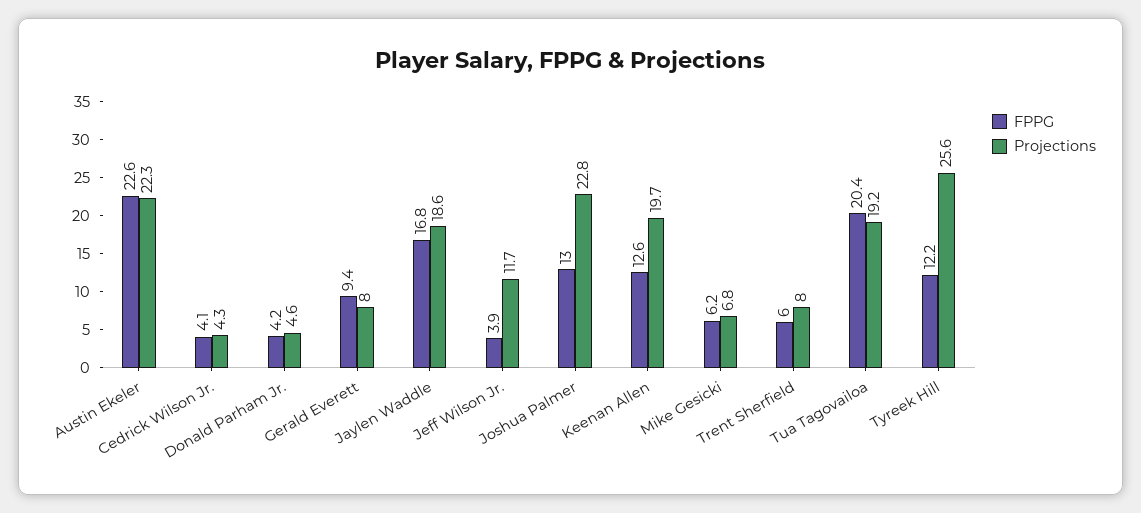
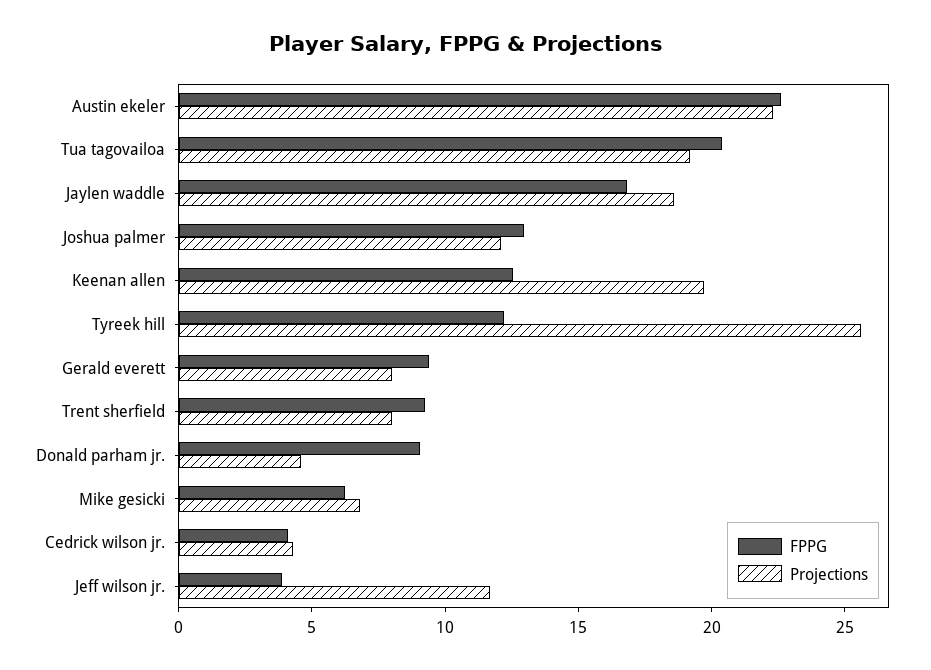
  {
    "FPPG": {
      "Austin Ekeler": 22.6,
      "Cedrick Wilson Jr.": 4.1,
-     "Donald Parham Jr.": 4.2,
+     "Donald Parham Jr.": 9,
      "Gerald Everett": 9.4,
      "Jaylen Waddle": 16.8,
      "Jeff Wilson Jr.": 3.9,
      "Joshua Palmer": 13,
      "Keenan Allen": 12.6,
      "Mike Gesicki": 6.2,
-     "Trent Sherfield": 6,
+     "Trent Sherfield": 9,
      "Tua Tagovailoa": 20.4,
      "Tyreek Hill": 12.2
    },
    "Projections": {
      "Austin Ekeler": 22.3,
      "Cedrick Wilson Jr.": 4.3,
      "Donald Parham Jr.": 4.6,
      "Gerald Everett": 8,
      "Jaylen Waddle": 18.6,
      "Jeff Wilson Jr.": 11.7,
-     "Joshua Palmer": 22.8,
+     "Joshua Palmer": 12,
      "Keenan Allen": 19.7,
      "Mike Gesicki": 6.8,
      "Trent Sherfield": 8,
      "Tua Tagovailoa": 19.2,
      "Tyreek Hill": 25.6
    }
  }

